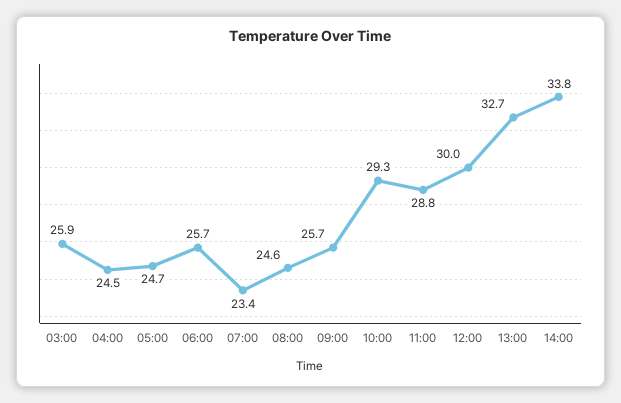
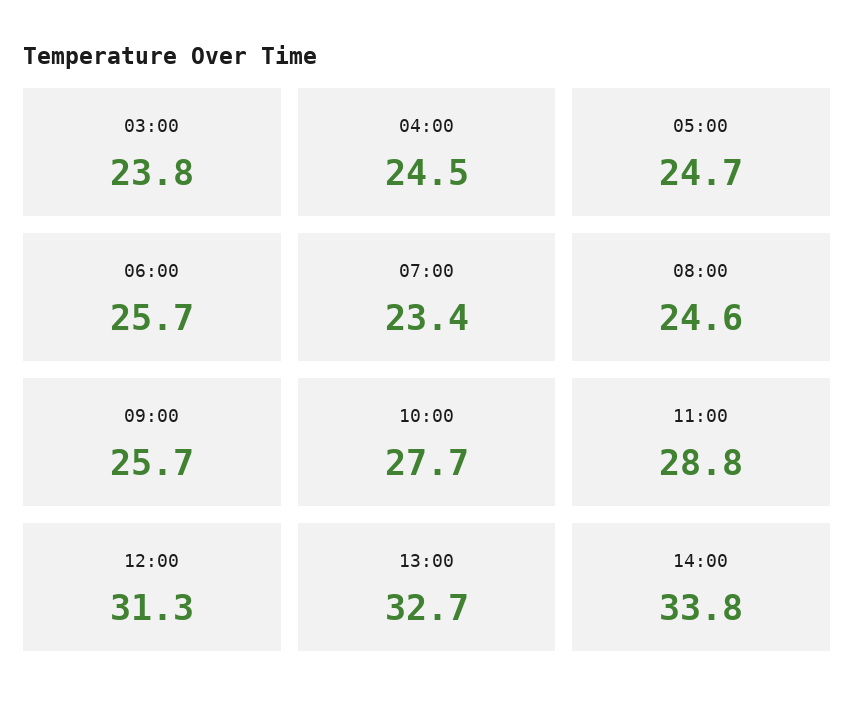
  {
-   "03:00": 25.9,
+   "03:00": 23.8,
    "04:00": 24.5,
    "05:00": 24.7,
    "06:00": 25.7,
    "07:00": 23.4,
    "08:00": 24.6,
    "09:00": 25.7,
-   "10:00": 29.3,
+   "10:00": 27.7,
    "11:00": 28.8,
-   "12:00": 30,
+   "12:00": 31.3,
    "13:00": 32.7,
    "14:00": 33.8
  }

